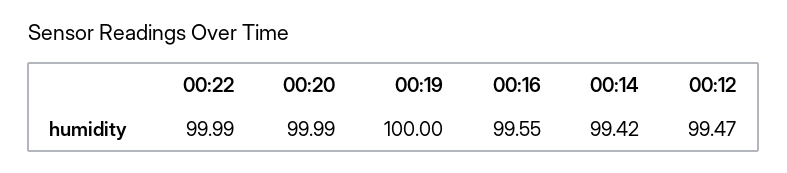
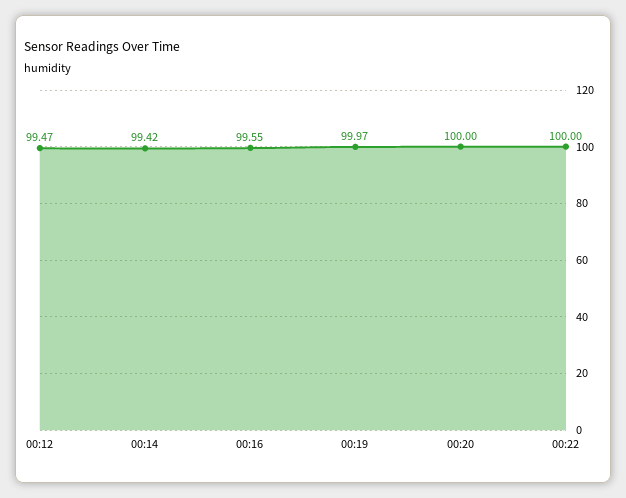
  {
-   "00:22": 99.99,
+   "00:22": 100,
-   "00:20": 99.99,
+   "00:20": 100,
-   "00:19": 100,
+   "00:19": 99.97,
    "00:16": 99.55,
    "00:14": 99.42,
    "00:12": 99.47
  }

